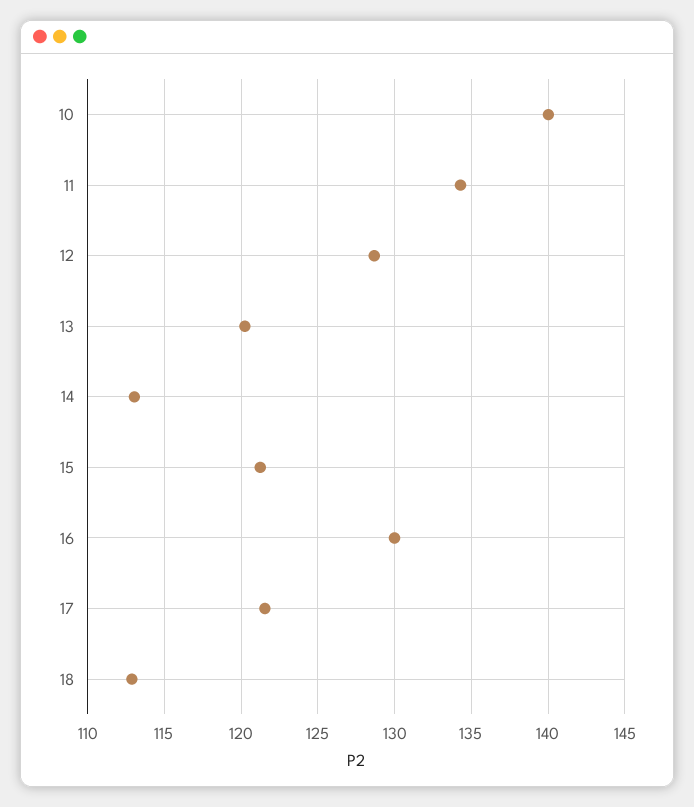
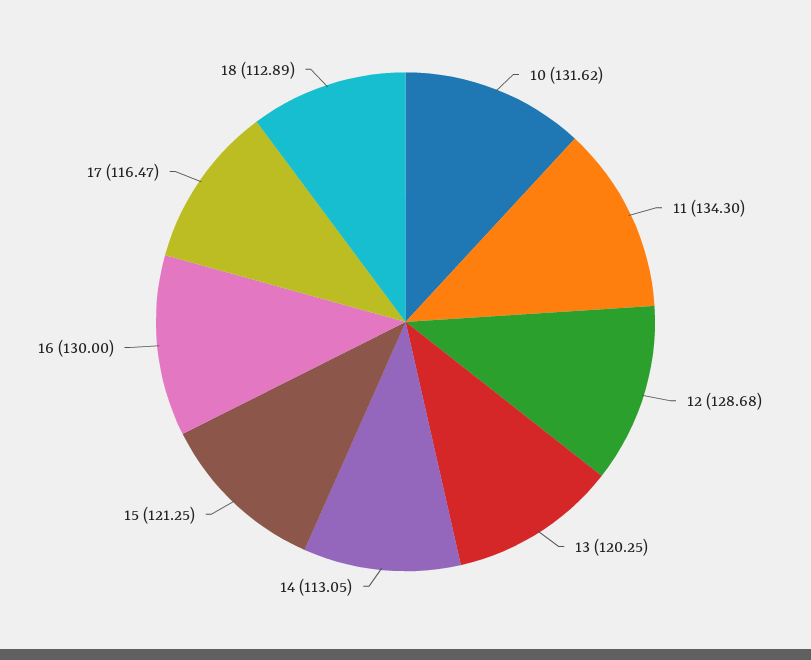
  {
-   "10": 140,
+   "10": 131.62,
    "11": 134.3,
    "12": 128.68,
    "13": 120.25,
    "14": 113.05,
    "15": 121.25,
    "16": 130,
-   "17": 121.5,
+   "17": 116.47,
    "18": 112.89
  }

